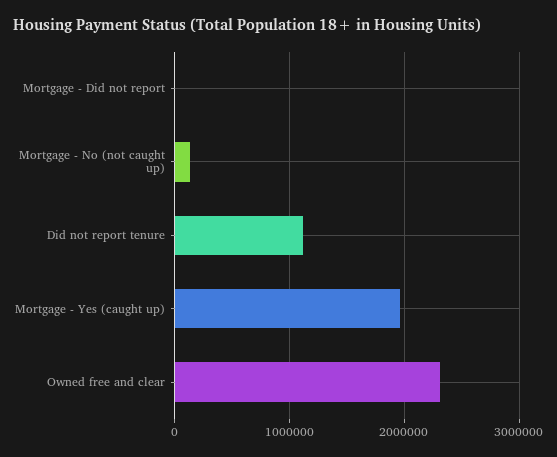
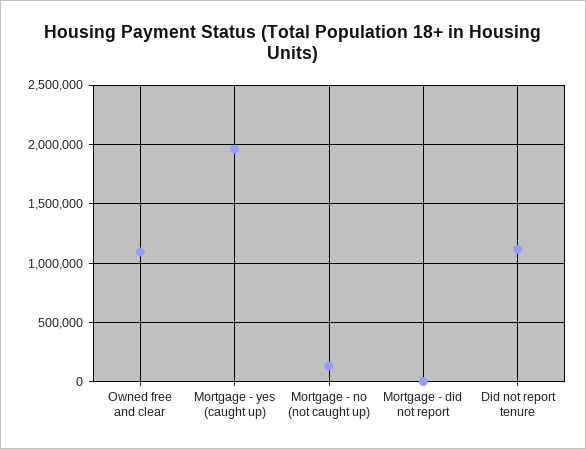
  {
    "Mortgage - Did not report": 0,
    "Mortgage - No (not caught up)": 100000,
    "Did not report tenure": 1100000,
    "Mortgage - Yes (caught up)": 2000000,
-   "Owned free and clear": 2300000
+   "Owned free and clear": 1100000
  }

